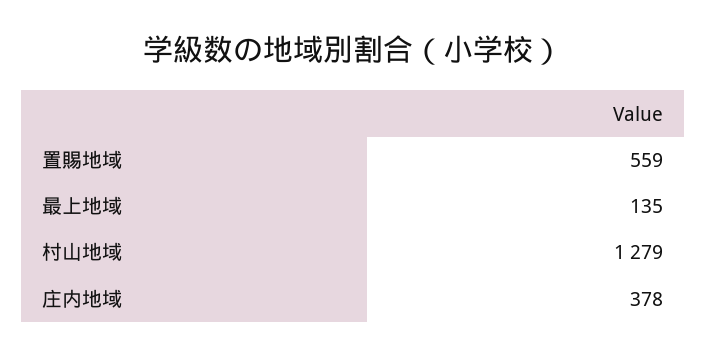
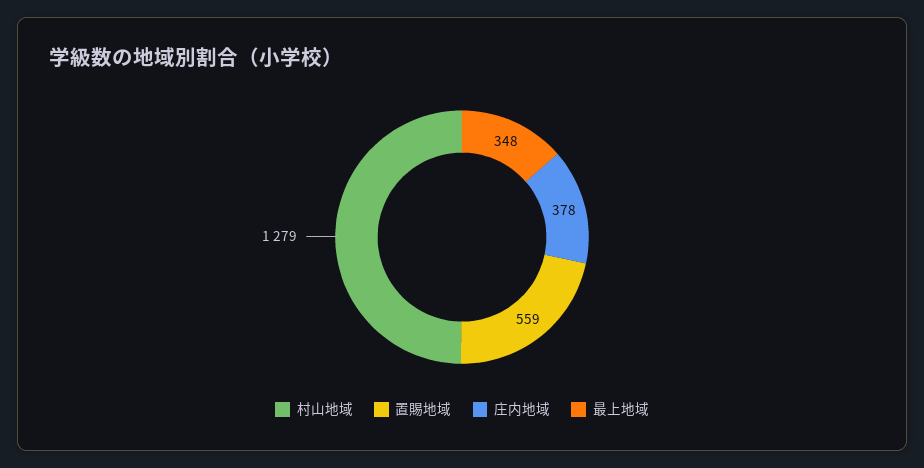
  {
    "置賜地域": 559,
-   "最上地域": 135,
+   "最上地域": 348,
    "村山地域": 1279,
    "庄内地域": 378
  }

